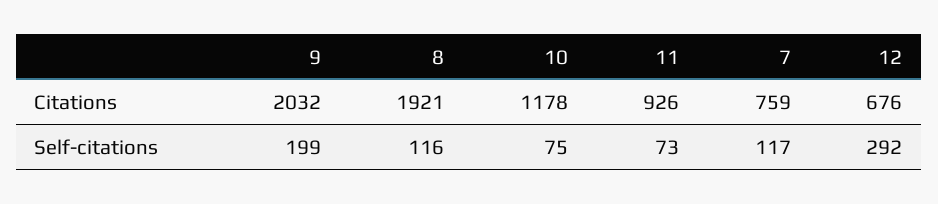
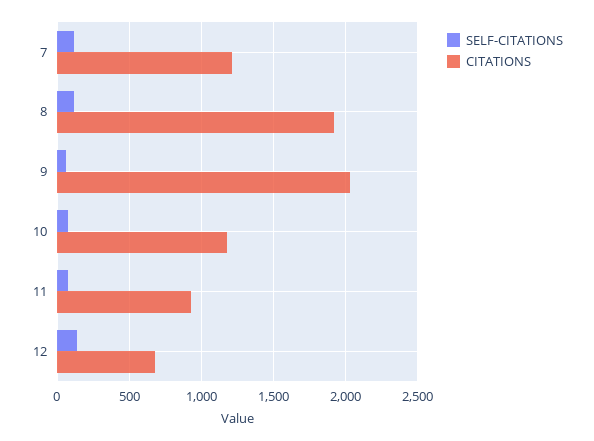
  {
    "Citations": {
      "9": 2032,
      "8": 1921,
      "10": 1178,
      "11": 926,
-     "7": 759,
+     "7": 1200,
      "12": 676
    },
    "Self-citations": {
-     "9": 199,
+     "9": 50,
      "8": 116,
      "10": 75,
      "11": 73,
      "7": 117,
-     "12": 292
+     "12": 150
    }
  }

